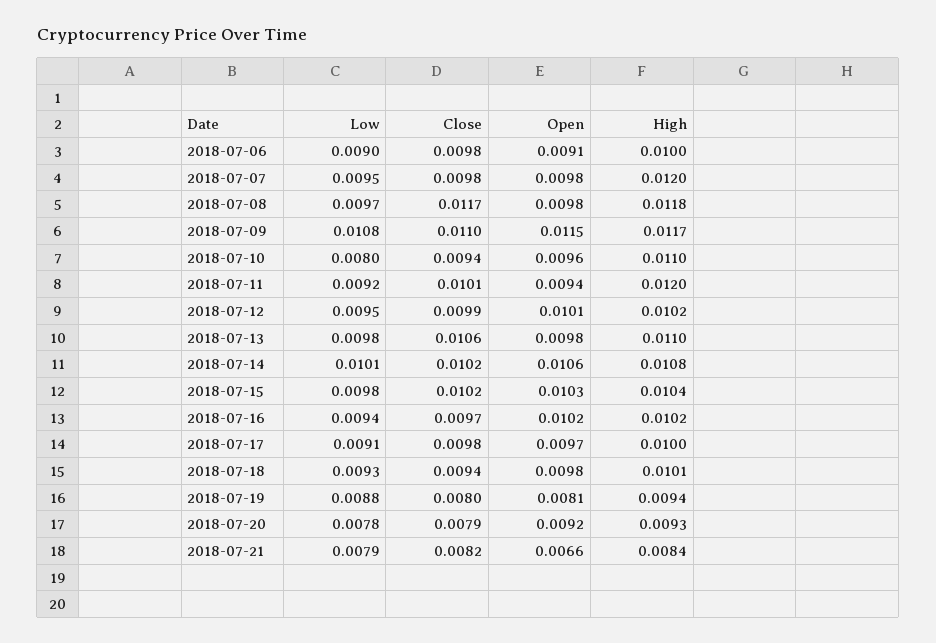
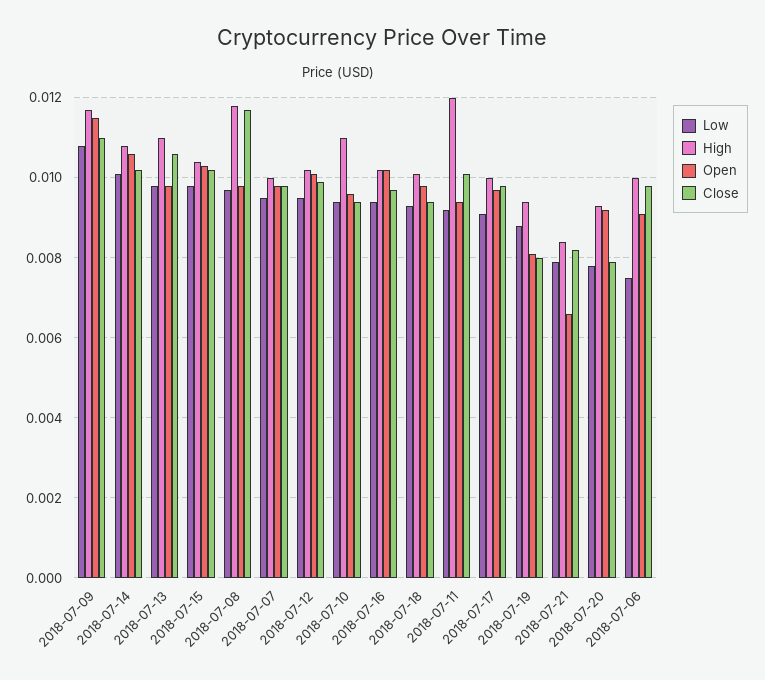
  {
    "Low": {
-     "2018-07-06": 0.009,
+     "2018-07-06": 0.0075,
      "2018-07-07": 0.0095,
      "2018-07-08": 0.0097,
      "2018-07-09": 0.0108,
-     "2018-07-10": 0.008,
+     "2018-07-10": 0.0095,
      "2018-07-11": 0.0092,
      "2018-07-12": 0.0095,
      "2018-07-13": 0.0098,
      "2018-07-14": 0.0101,
      "2018-07-15": 0.0098,
      "2018-07-16": 0.0094,
      "2018-07-17": 0.0091,
      "2018-07-18": 0.0093,
      "2018-07-19": 0.0088,
      "2018-07-20": 0.0078,
      "2018-07-21": 0.0079
    },
    "Close": {
      "2018-07-06": 0.0098,
      "2018-07-07": 0.0098,
      "2018-07-08": 0.0117,
      "2018-07-09": 0.011,
      "2018-07-10": 0.0094,
      "2018-07-11": 0.0101,
      "2018-07-12": 0.0099,
      "2018-07-13": 0.0106,
      "2018-07-14": 0.0102,
      "2018-07-15": 0.0102,
      "2018-07-16": 0.0097,
      "2018-07-17": 0.0098,
      "2018-07-18": 0.0094,
      "2018-07-19": 0.008,
      "2018-07-20": 0.0079,
      "2018-07-21": 0.0082
    },
    "Open": {
      "2018-07-06": 0.0091,
      "2018-07-07": 0.0098,
      "2018-07-08": 0.0098,
      "2018-07-09": 0.0115,
      "2018-07-10": 0.0096,
      "2018-07-11": 0.0094,
      "2018-07-12": 0.0101,
      "2018-07-13": 0.0098,
      "2018-07-14": 0.0106,
      "2018-07-15": 0.0103,
      "2018-07-16": 0.0102,
      "2018-07-17": 0.0097,
      "2018-07-18": 0.0098,
      "2018-07-19": 0.0081,
      "2018-07-20": 0.0092,
      "2018-07-21": 0.0066
    },
    "High": {
      "2018-07-06": 0.01,
-     "2018-07-07": 0.012,
+     "2018-07-07": 0.01,
      "2018-07-08": 0.0118,
      "2018-07-09": 0.0117,
      "2018-07-10": 0.011,
      "2018-07-11": 0.012,
      "2018-07-12": 0.0102,
      "2018-07-13": 0.011,
      "2018-07-14": 0.0108,
      "2018-07-15": 0.0104,
      "2018-07-16": 0.0102,
      "2018-07-17": 0.01,
      "2018-07-18": 0.0101,
      "2018-07-19": 0.0094,
      "2018-07-20": 0.0093,
      "2018-07-21": 0.0084
    }
  }

